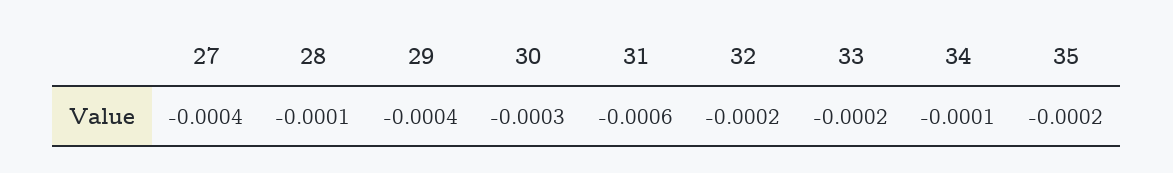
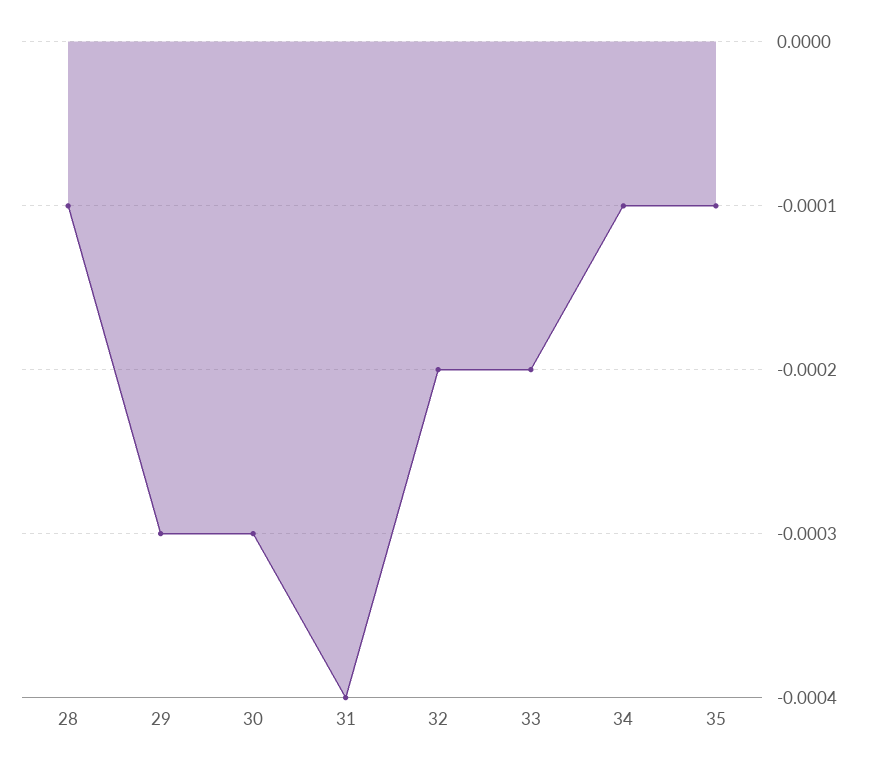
  {
-   "27": -0.0004,
    "28": -0.0001,
-   "29": -0.0004,
+   "29": -0.0003,
    "30": -0.0003,
-   "31": -0.0006,
+   "31": -0.0004,
    "32": -0.0002,
    "33": -0.0002,
    "34": -0.0001,
-   "35": -0.0002
+   "35": -0.0001
  }

